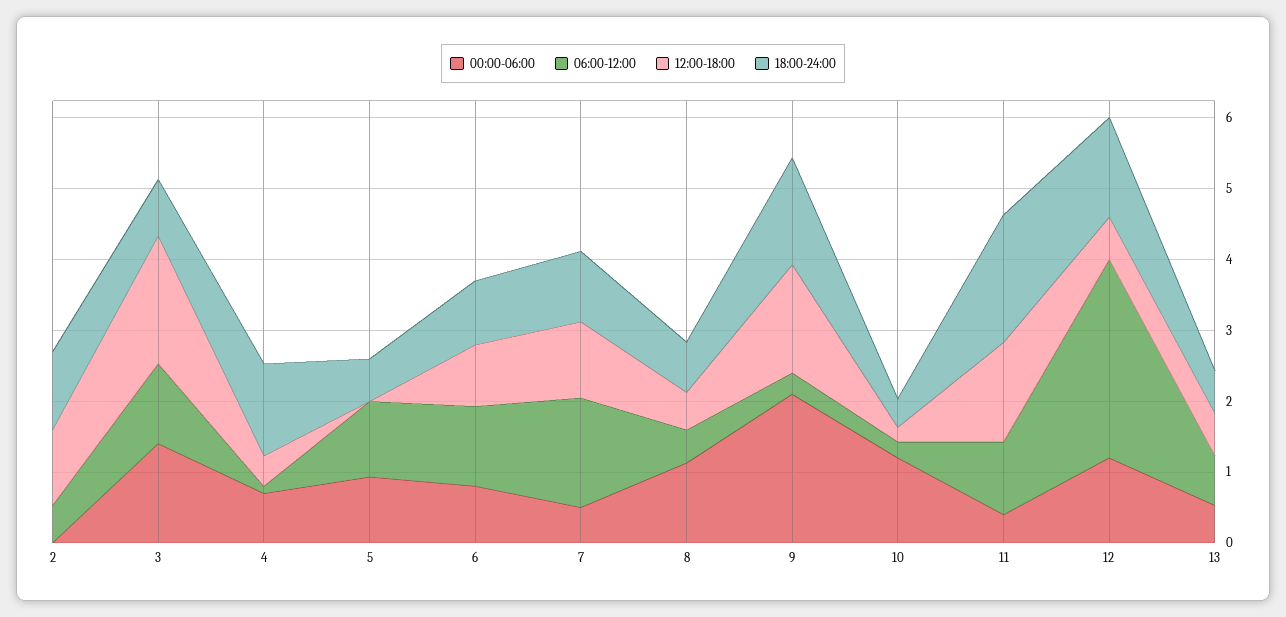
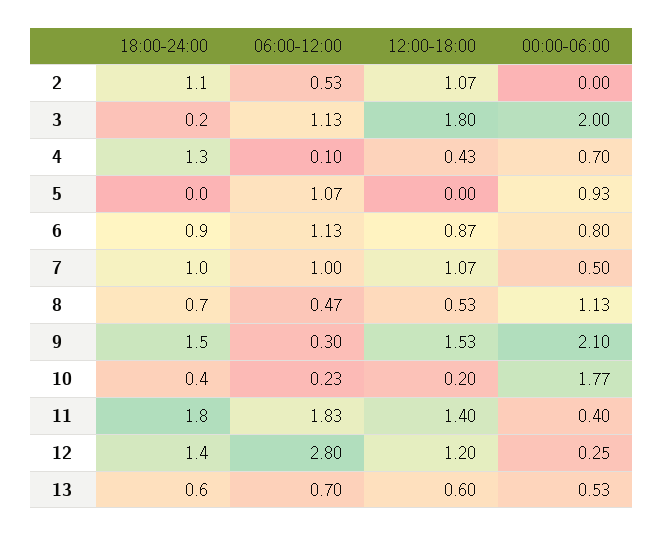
  {
    "00:00-06:00": {
      "2": 0,
-     "3": 1.4,
+     "3": 2,
      "4": 0.7,
      "5": 0.93,
      "6": 0.8,
      "7": 0.5,
      "8": 1.13,
      "9": 2.1,
-     "10": 1.2,
+     "10": 1.77,
      "11": 0.4,
-     "12": 1.2,
+     "12": 0.25,
      "13": 0.53
    },
    "06:00-12:00": {
      "2": 0.53,
      "3": 1.13,
      "4": 0.1,
      "5": 1.07,
      "6": 1.13,
-     "7": 1.6,
+     "7": 1,
      "8": 0.47,
      "9": 0.3,
      "10": 0.23,
-     "11": 1,
+     "11": 1.83,
      "12": 2.8,
      "13": 0.7
    },
    "12:00-18:00": {
      "2": 1.07,
      "3": 1.8,
      "4": 0.43,
      "5": 0,
      "6": 0.87,
      "7": 1.07,
      "8": 0.53,
      "9": 1.53,
      "10": 0.2,
      "11": 1.4,
-     "12": 0.6,
+     "12": 1.2,
      "13": 0.6
    },
    "18:00-24:00": {
      "2": 1.1,
-     "3": 0.8,
+     "3": 0.2,
      "4": 1.3,
-     "5": 0.6,
+     "5": 0,
      "6": 0.9,
      "7": 1,
      "8": 0.7,
      "9": 1.5,
      "10": 0.4,
      "11": 1.8,
      "12": 1.4,
      "13": 0.6
    }
  }

